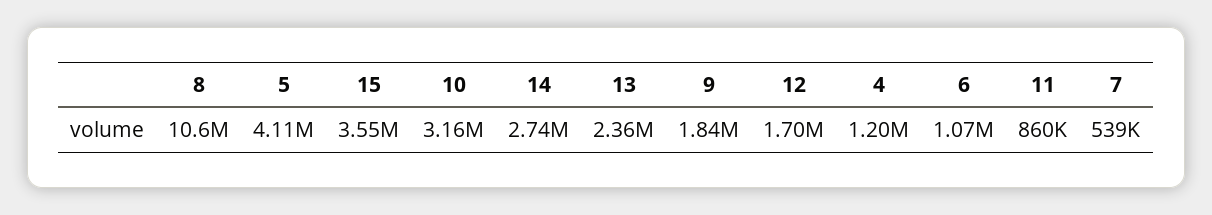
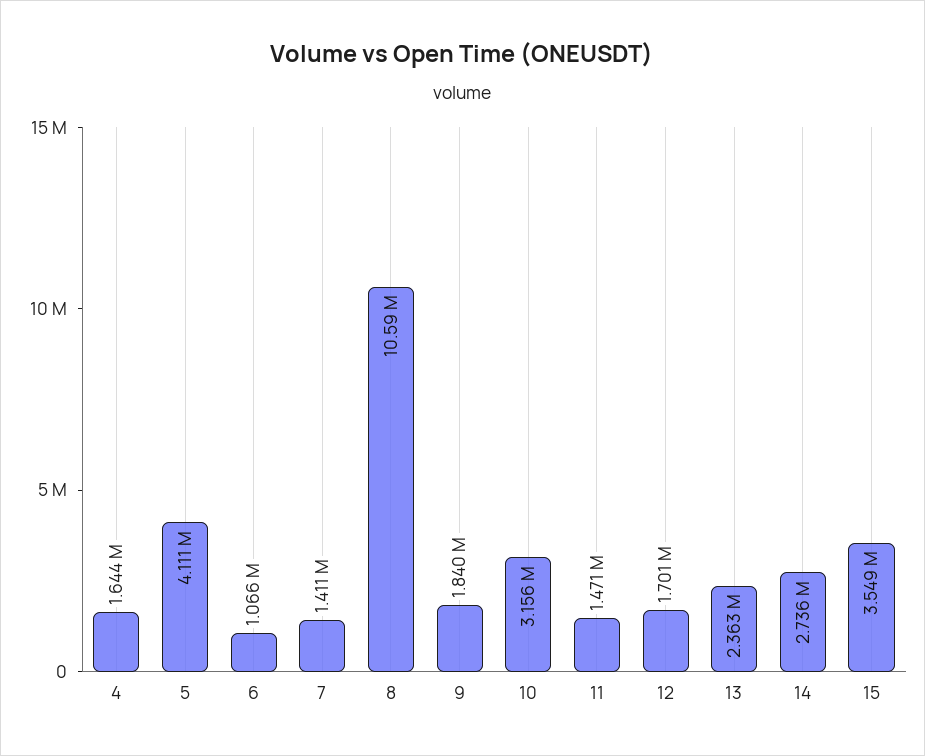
  {
    "8": 10590000,
    "5": 4111000,
    "15": 3549000,
    "10": 3156000,
    "14": 2736000,
    "13": 2363000,
    "9": 1840000,
    "12": 1701000,
-   "4": 1200000,
+   "4": 1644000,
    "6": 1066000,
-   "11": 860000,
+   "11": 1471000,
-   "7": 539000
+   "7": 1411000
  }

